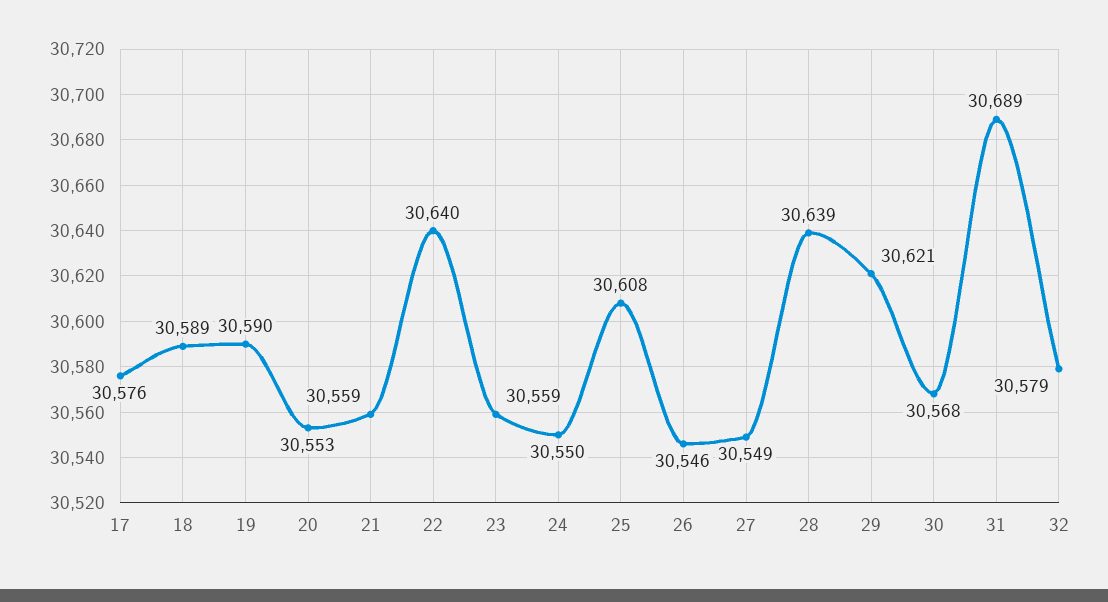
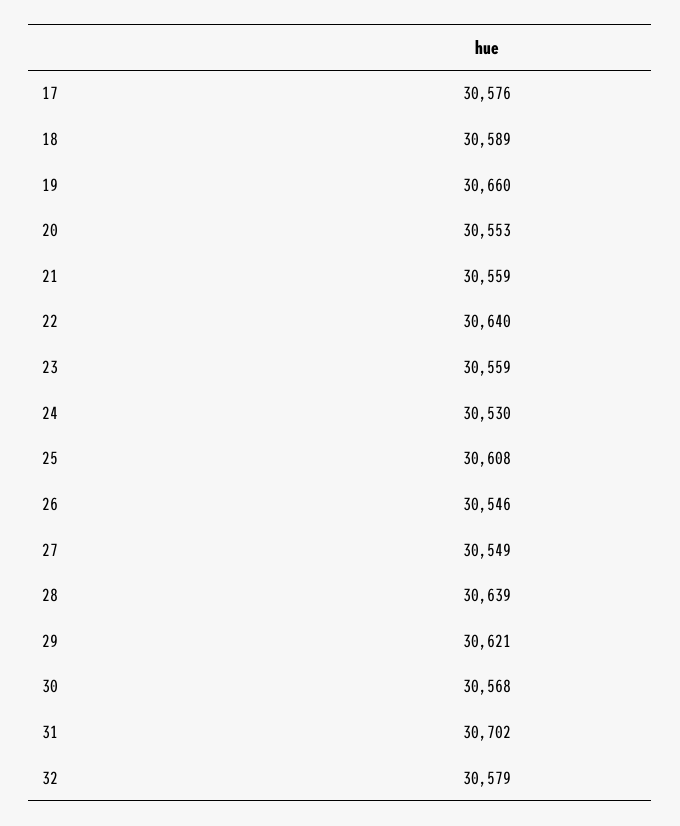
  {
    "17": 30576,
    "18": 30589,
-   "19": 30590,
+   "19": 30660,
    "20": 30553,
    "21": 30559,
    "22": 30640,
    "23": 30559,
-   "24": 30550,
+   "24": 30530,
    "25": 30608,
    "26": 30546,
    "27": 30549,
    "28": 30639,
    "29": 30621,
    "30": 30568,
-   "31": 30689,
+   "31": 30702,
    "32": 30579
  }

